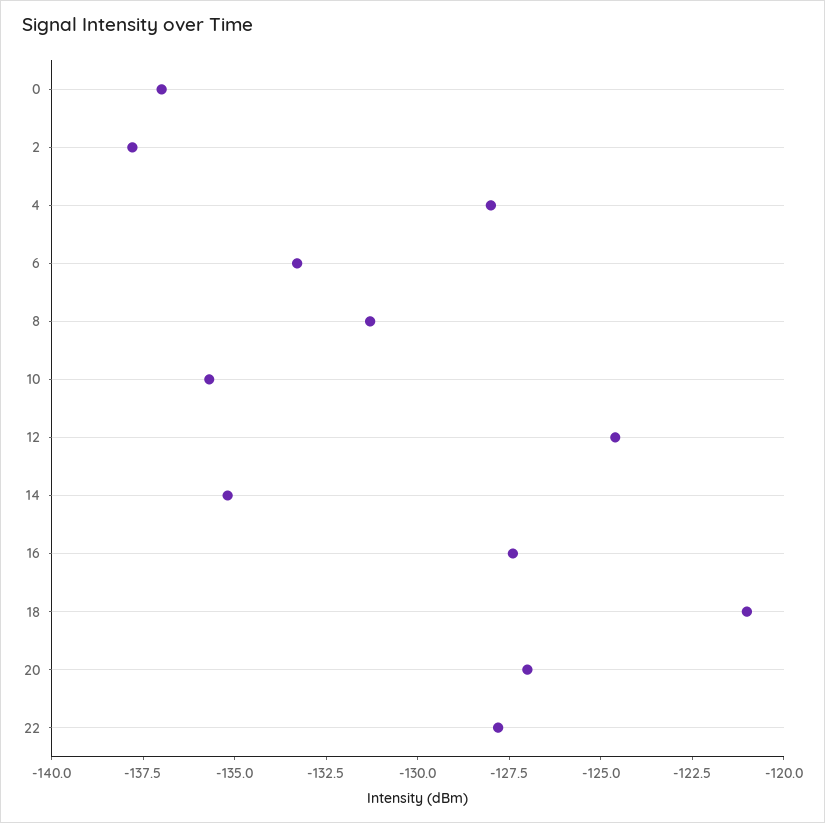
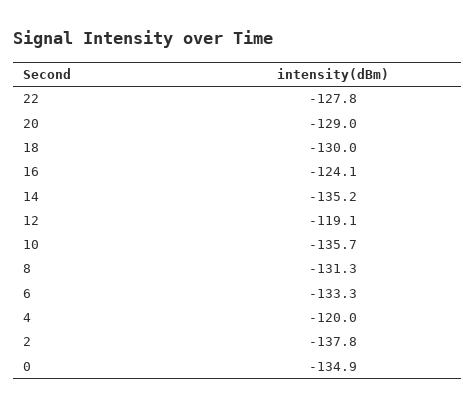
  {
-   "0": -137,
+   "0": -134.9,
    "2": -137.8,
-   "4": -128,
+   "4": -120,
    "6": -133.3,
    "8": -131.3,
    "10": -135.7,
-   "12": -124.5,
+   "12": -119.1,
    "14": -135.2,
-   "16": -127.5,
+   "16": -124.1,
-   "18": -121,
+   "18": -130,
-   "20": -127,
+   "20": -129,
    "22": -127.8
  }

